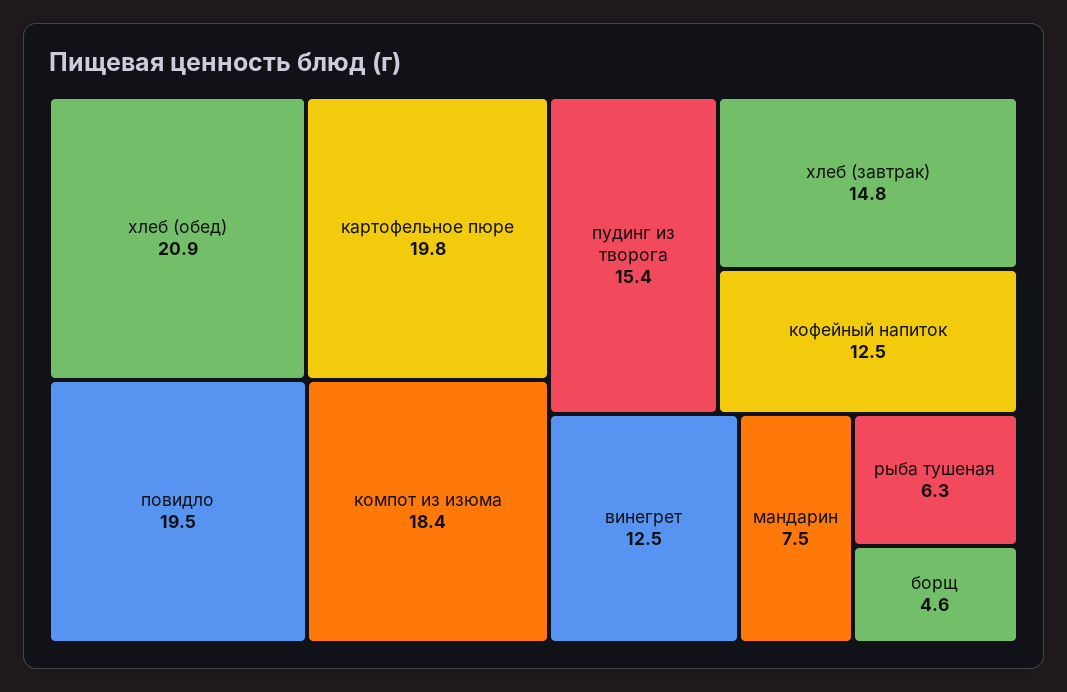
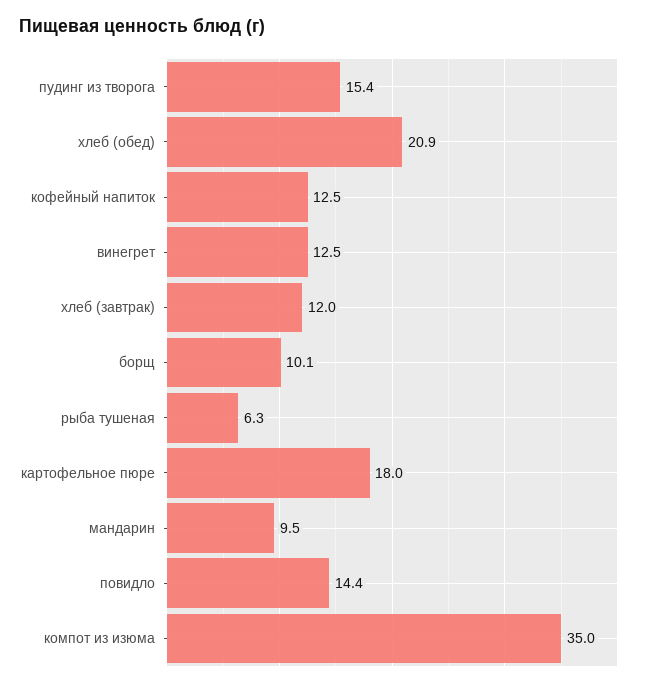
  {
    "хлеб (обед)": 20.9,
-   "картофельное пюре": 19.8,
+   "картофельное пюре": 18,
-   "повидло": 19.5,
+   "повидло": 14.4,
-   "компот из изюма": 18.4,
+   "компот из изюма": 35,
    "пудинг из творога": 15.4,
-   "хлеб (завтрак)": 14.8,
+   "хлеб (завтрак)": 12,
    "кофейный напиток": 12.5,
    "винегрет": 12.5,
-   "мандарин": 7.5,
+   "мандарин": 9.5,
    "рыба тушеная": 6.3,
-   "борщ": 4.6
+   "борщ": 10.1
  }

